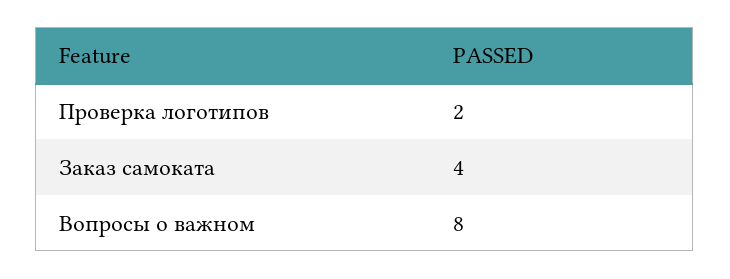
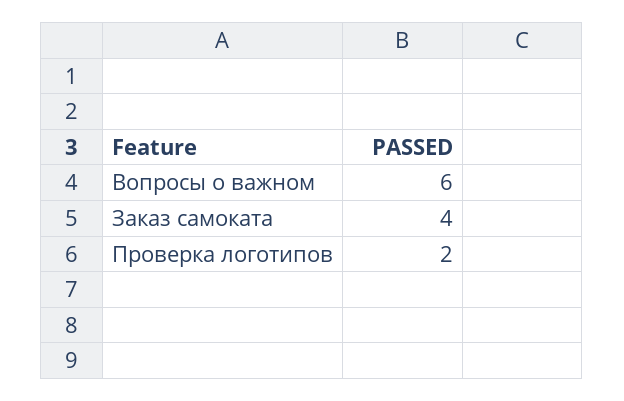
  {
    "Проверка логотипов": 2,
    "Заказ самоката": 4,
-   "Вопросы о важном": 8
+   "Вопросы о важном": 6
  }

